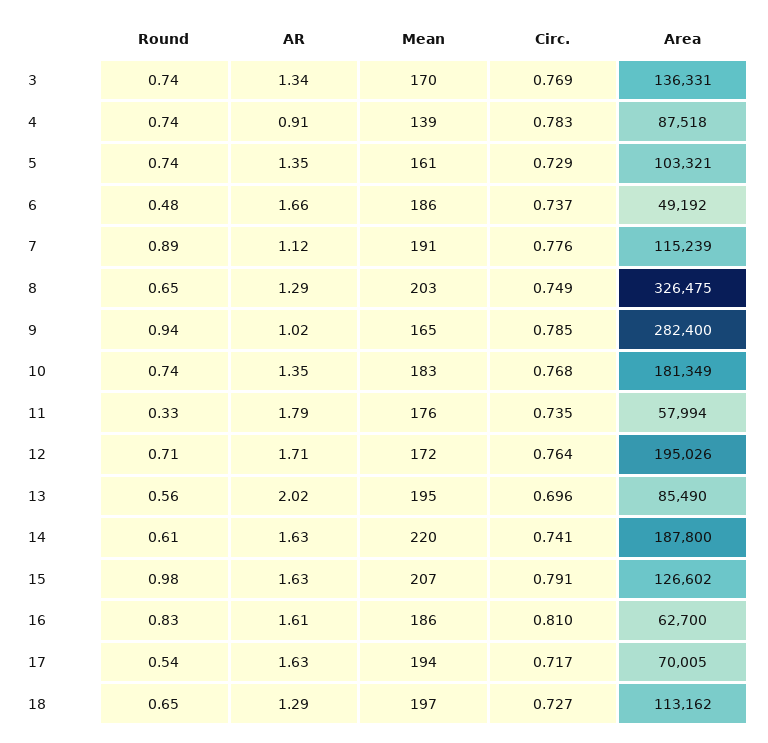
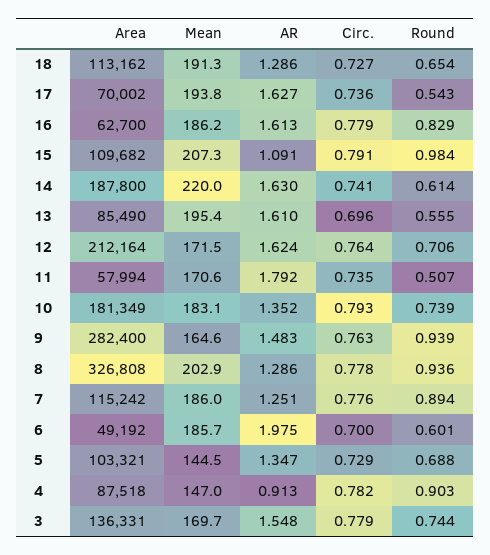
  {
    "Round": {
      "3": 0.744,
-     "4": 0.74,
+     "4": 0.903,
-     "5": 0.74,
+     "5": 0.688,
-     "6": 0.48,
+     "6": 0.601,
      "7": 0.894,
-     "8": 0.65,
+     "8": 0.936,
      "9": 0.939,
      "10": 0.739,
-     "11": 0.33,
+     "11": 0.507,
      "12": 0.706,
      "13": 0.555,
      "14": 0.614,
      "15": 0.984,
      "16": 0.829,
      "17": 0.543,
      "18": 0.654
    },
    "AR": {
-     "3": 1.34,
+     "3": 1.548,
      "4": 0.913,
      "5": 1.347,
-     "6": 1.66,
+     "6": 1.975,
-     "7": 1.12,
+     "7": 1.251,
      "8": 1.286,
-     "9": 1.02,
+     "9": 1.483,
      "10": 1.352,
      "11": 1.792,
-     "12": 1.71,
+     "12": 1.624,
-     "13": 2.02,
+     "13": 1.61,
      "14": 1.63,
-     "15": 1.63,
+     "15": 1.091,
      "16": 1.613,
      "17": 1.627,
      "18": 1.286
    },
    "Mean": {
      "3": 169.7,
-     "4": 139,
+     "4": 147,
-     "5": 161,
+     "5": 144.5,
      "6": 185.7,
-     "7": 191,
+     "7": 186,
      "8": 202.9,
      "9": 164.6,
      "10": 183.1,
-     "11": 176,
+     "11": 170.6,
      "12": 171.5,
      "13": 195.4,
      "14": 220,
      "15": 207.3,
      "16": 186.2,
      "17": 193.8,
-     "18": 197
+     "18": 191.3
    },
    "Circ.": {
-     "3": 0.769,
+     "3": 0.779,
-     "4": 0.783,
+     "4": 0.782,
      "5": 0.729,
-     "6": 0.737,
+     "6": 0.7,
      "7": 0.776,
-     "8": 0.749,
+     "8": 0.778,
-     "9": 0.785,
+     "9": 0.763,
-     "10": 0.768,
+     "10": 0.793,
      "11": 0.735,
      "12": 0.764,
      "13": 0.696,
      "14": 0.741,
      "15": 0.791,
-     "16": 0.81,
+     "16": 0.779,
-     "17": 0.717,
+     "17": 0.736,
      "18": 0.727
    },
    "Area": {
      "3": 136331,
      "4": 87518,
      "5": 103321,
      "6": 49192,
-     "7": 115239,
+     "7": 115242,
-     "8": 326475,
+     "8": 326808,
      "9": 282400,
      "10": 181349,
      "11": 57994,
-     "12": 195026,
+     "12": 212164,
      "13": 85490,
      "14": 187800,
-     "15": 126602,
+     "15": 109682,
      "16": 62700,
-     "17": 70005,
+     "17": 70002,
      "18": 113162
    }
  }

